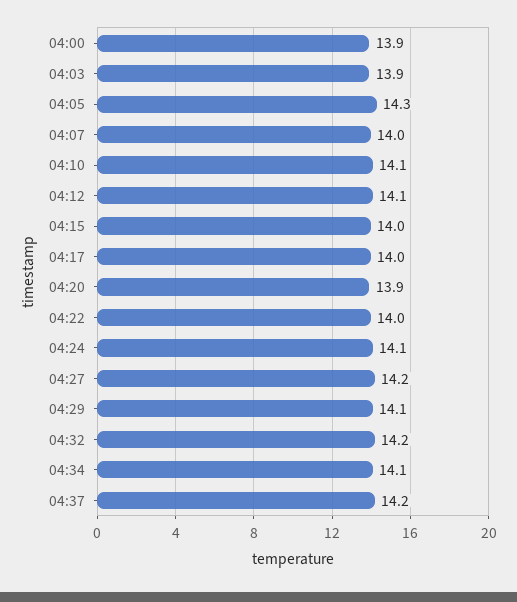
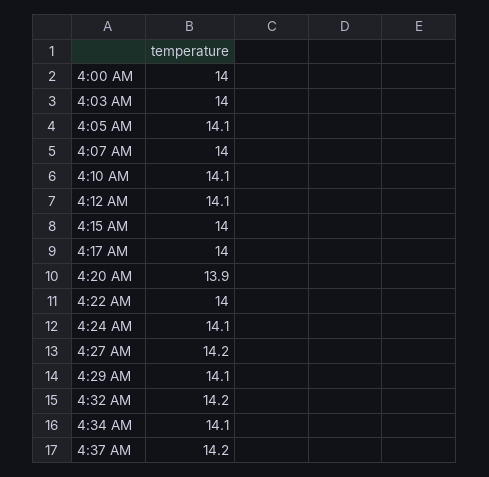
  {
-   "04:00": 13.9,
+   "04:00": 14,
-   "04:03": 13.9,
+   "04:03": 14,
-   "04:05": 14.3,
+   "04:05": 14.1,
    "04:07": 14,
    "04:10": 14.1,
    "04:12": 14.1,
    "04:15": 14,
    "04:17": 14,
    "04:20": 13.9,
    "04:22": 14,
    "04:24": 14.1,
    "04:27": 14.2,
    "04:29": 14.1,
    "04:32": 14.2,
    "04:34": 14.1,
    "04:37": 14.2
  }

